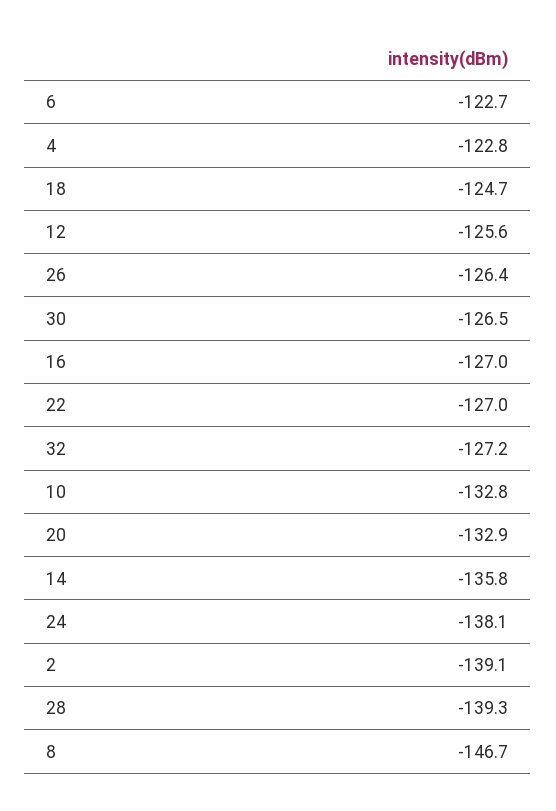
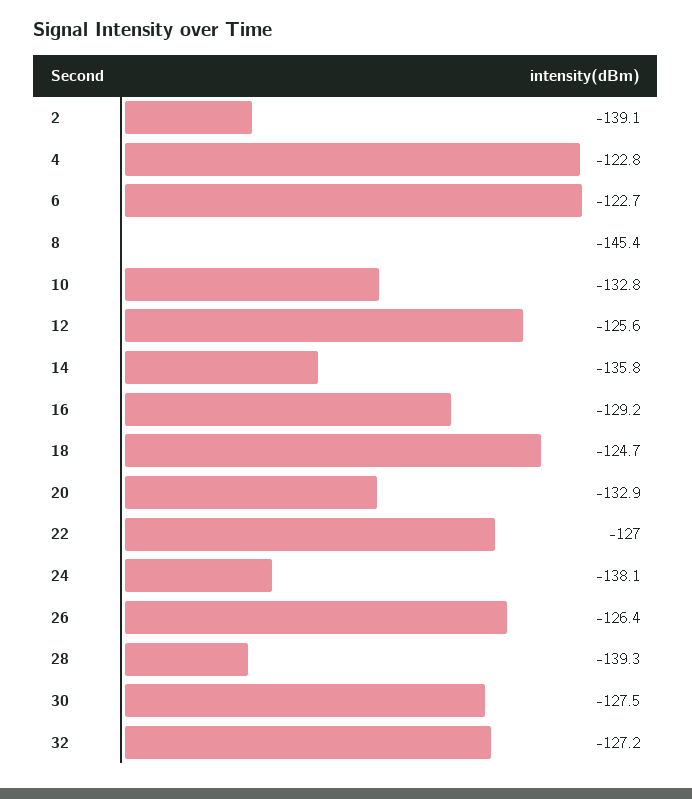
  {
    "6": -122.7,
    "4": -122.8,
    "18": -124.7,
    "12": -125.6,
    "26": -126.4,
-   "30": -126.5,
+   "30": -127.5,
-   "16": -127,
+   "16": -129.2,
    "22": -127,
    "32": -127.2,
    "10": -132.8,
    "20": -132.9,
    "14": -135.8,
    "24": -138.1,
    "2": -139.1,
    "28": -139.3,
-   "8": -146.7
+   "8": -145.4
  }

